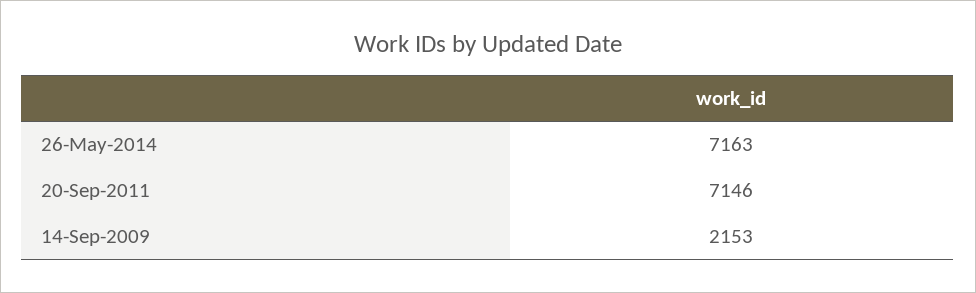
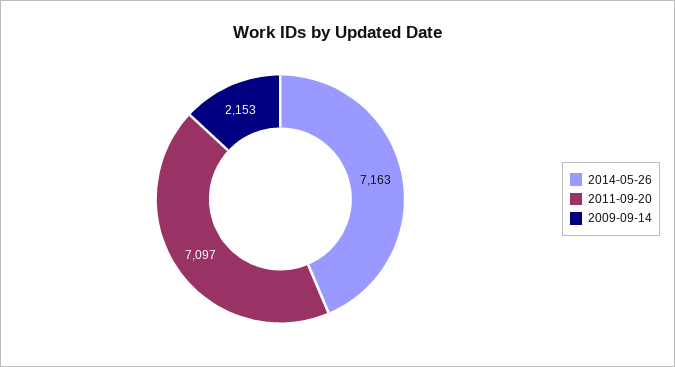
  {
    "26-May-2014": 7163,
-   "20-Sep-2011": 7146,
+   "20-Sep-2011": 7097,
    "14-Sep-2009": 2153
  }

